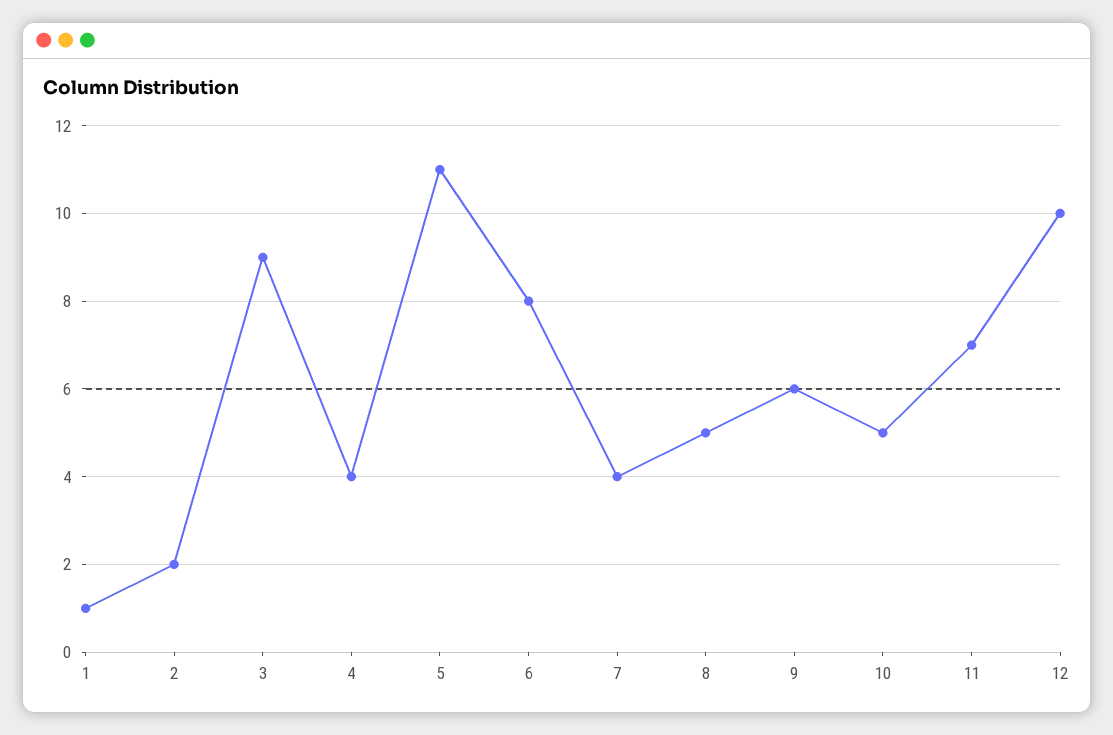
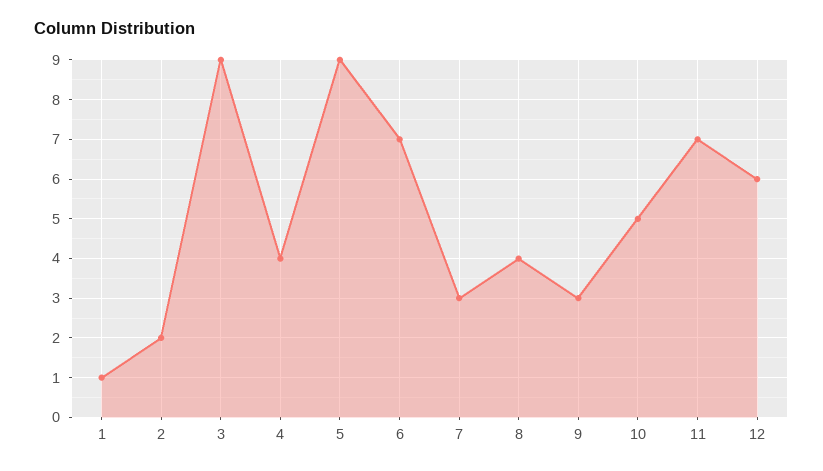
  {
    "1": 1,
    "2": 2,
    "3": 9,
    "4": 4,
-   "5": 11,
+   "5": 9,
-   "6": 8,
+   "6": 7,
-   "7": 4,
+   "7": 3,
-   "8": 5,
+   "8": 4,
-   "9": 6,
+   "9": 3,
    "10": 5,
    "11": 7,
-   "12": 10
+   "12": 6
  }

